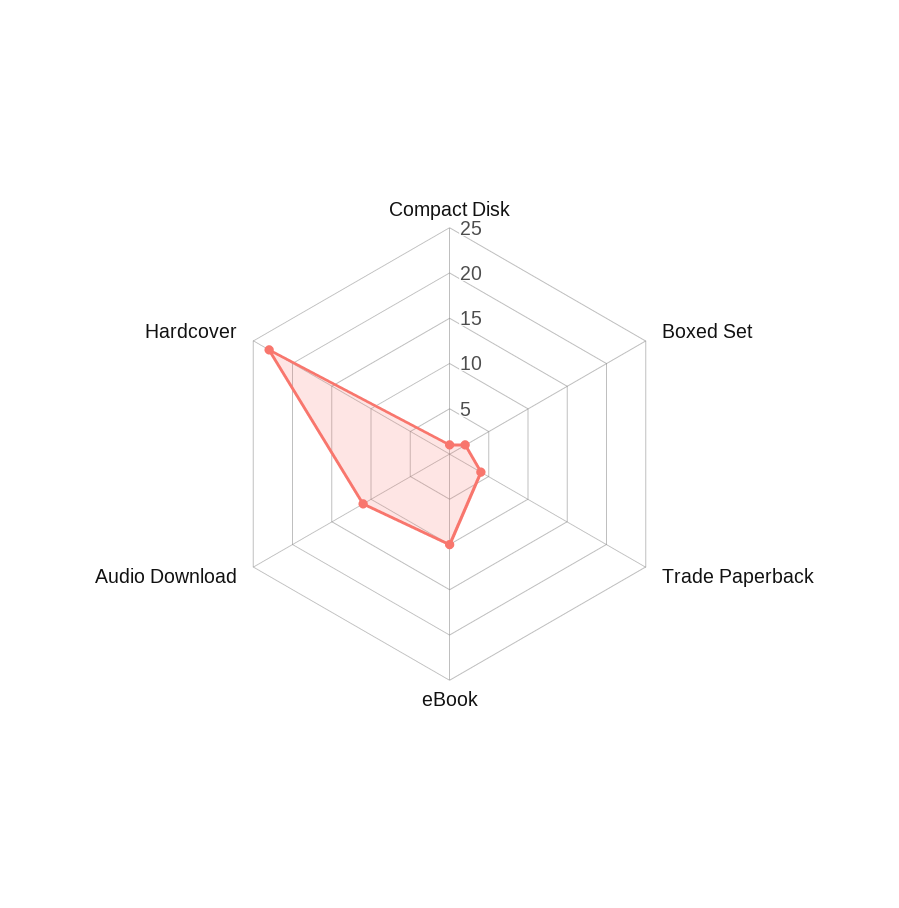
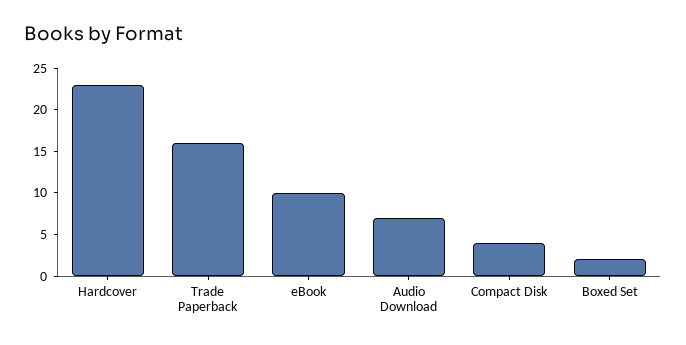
  {
-   "Compact Disk": 1,
+   "Compact Disk": 4,
    "Boxed Set": 2,
-   "Trade Paperback": 4,
+   "Trade Paperback": 16,
    "eBook": 10,
-   "Audio Download": 11,
+   "Audio Download": 7,
    "Hardcover": 23
  }

